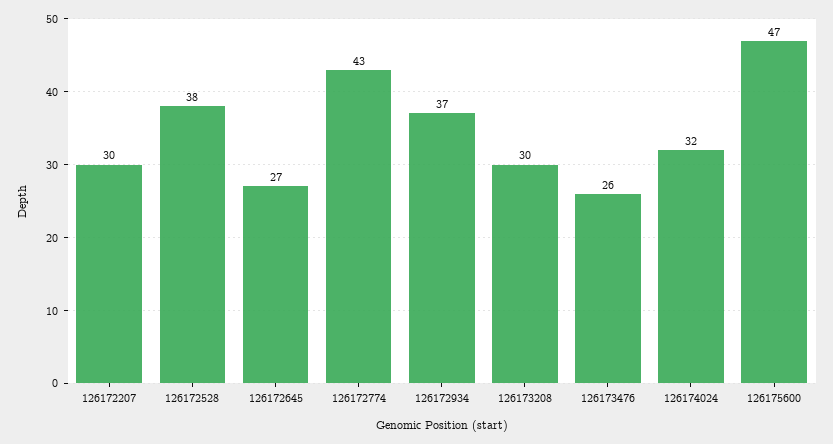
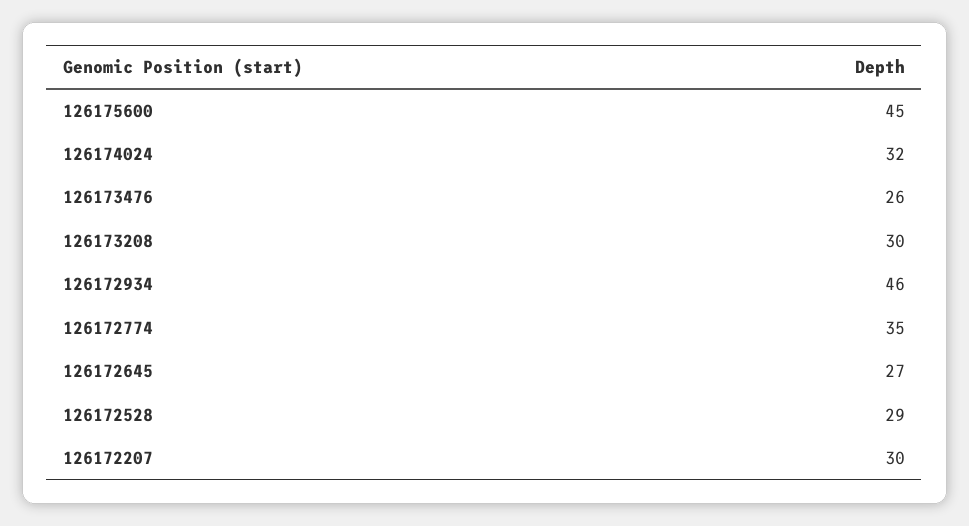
  {
    "126172207": 30,
-   "126172528": 38,
+   "126172528": 29,
    "126172645": 27,
-   "126172774": 43,
+   "126172774": 35,
-   "126172934": 37,
+   "126172934": 46,
    "126173208": 30,
    "126173476": 26,
    "126174024": 32,
-   "126175600": 47
+   "126175600": 45
  }

